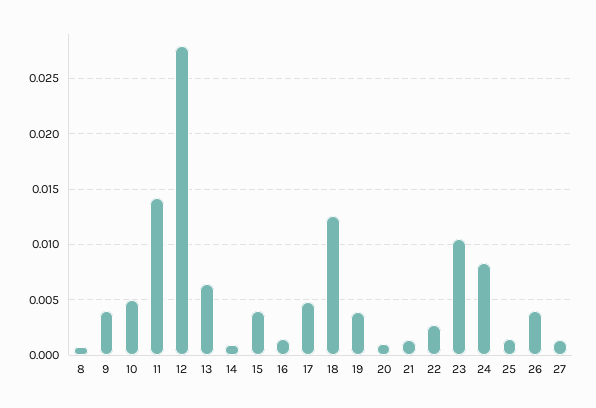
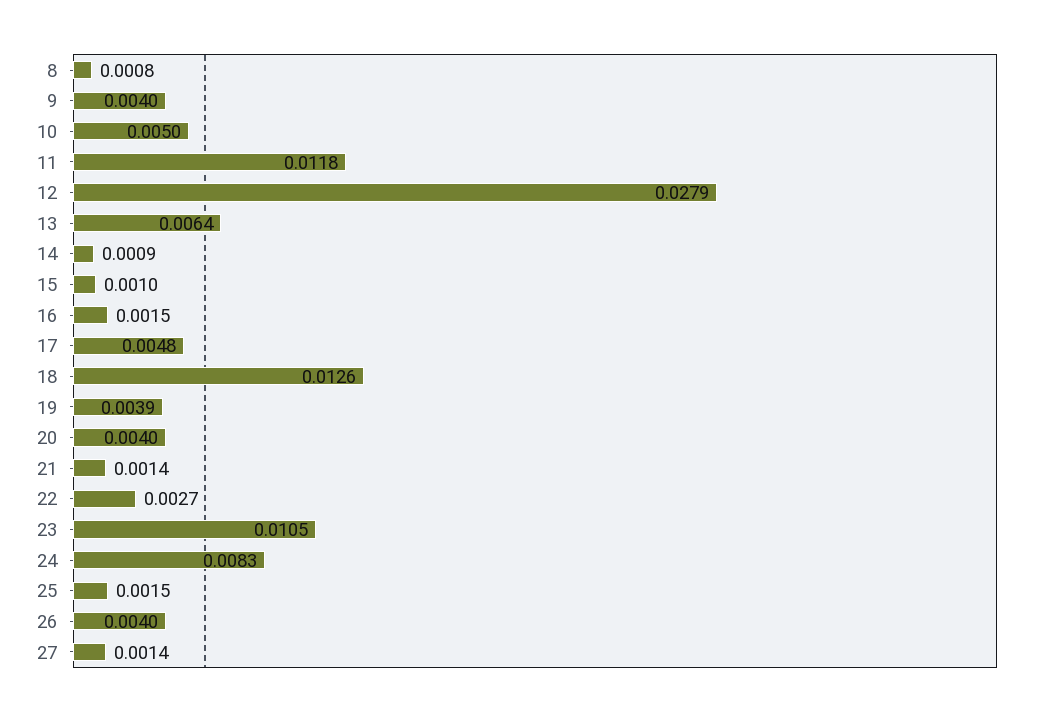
  {
    "8": 0.0008,
    "9": 0.004,
    "10": 0.005,
-   "11": 0.014,
+   "11": 0.0118,
    "12": 0.0279,
    "13": 0.0064,
    "14": 0.0009,
-   "15": 0.004,
+   "15": 0.001,
    "16": 0.0015,
    "17": 0.0048,
    "18": 0.0126,
    "19": 0.0039,
-   "20": 0.001,
+   "20": 0.004,
    "21": 0.0014,
    "22": 0.0027,
    "23": 0.0105,
    "24": 0.0083,
    "25": 0.0015,
    "26": 0.004,
    "27": 0.0014
  }

